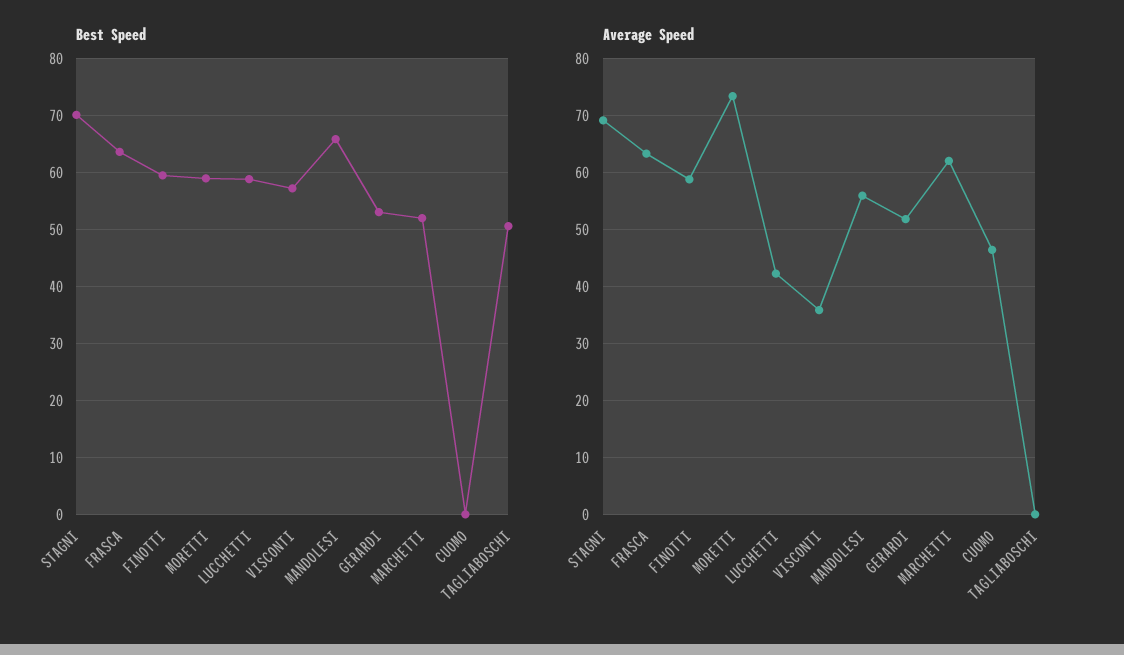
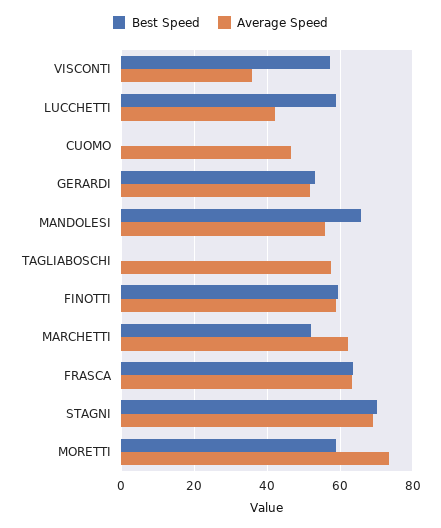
  {
    "Best Speed": {
      "STAGNI": 70,
      "FRASCA": 64,
      "FINOTTI": 60,
      "MORETTI": 58,
      "LUCCHETTI": 58,
      "VISCONTI": 58,
      "MANDOLESI": 66,
      "GERARDI": 54,
      "MARCHETTI": 52,
      "CUOMO": 0,
-     "TAGLIABOSCHI": 50
+     "TAGLIABOSCHI": 0
    },
    "Average Speed": {
      "STAGNI": 70,
      "FRASCA": 64,
      "FINOTTI": 58,
      "MORETTI": 74,
      "LUCCHETTI": 42,
      "VISCONTI": 36,
      "MANDOLESI": 56,
      "GERARDI": 52,
      "MARCHETTI": 62,
      "CUOMO": 46,
-     "TAGLIABOSCHI": 0
+     "TAGLIABOSCHI": 58
    }
  }

